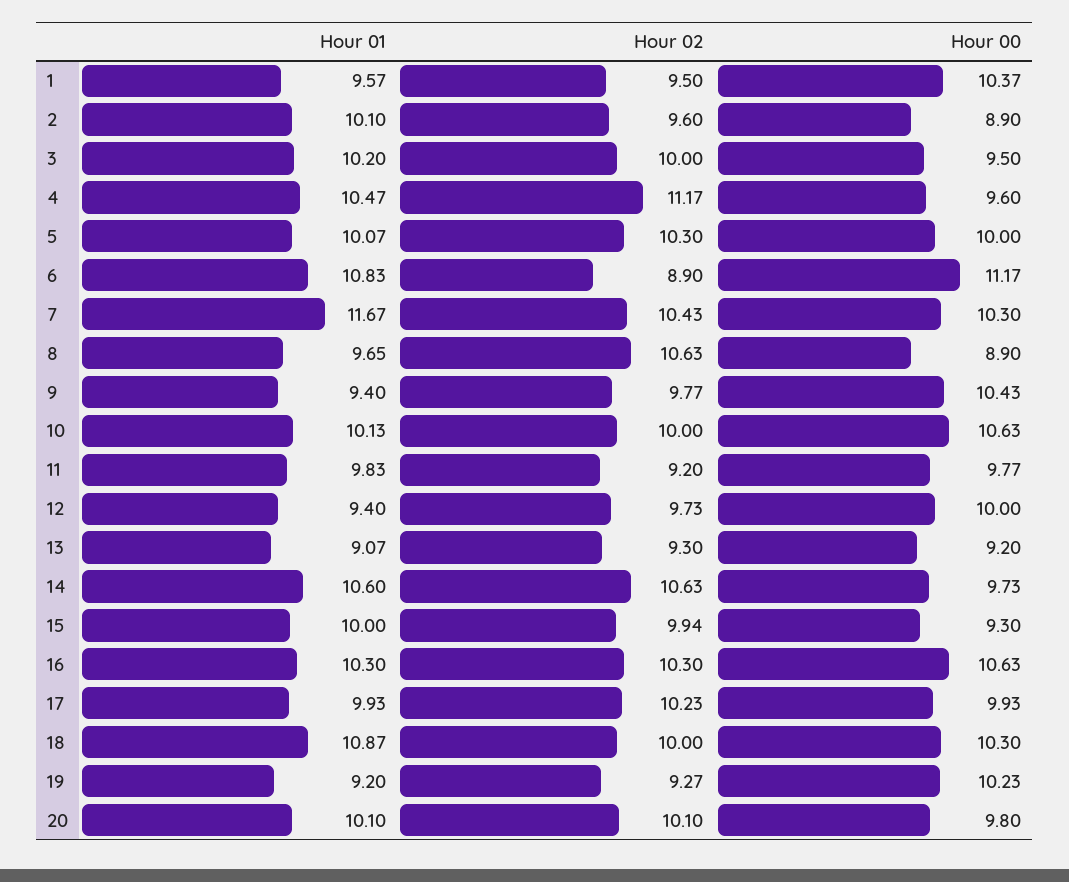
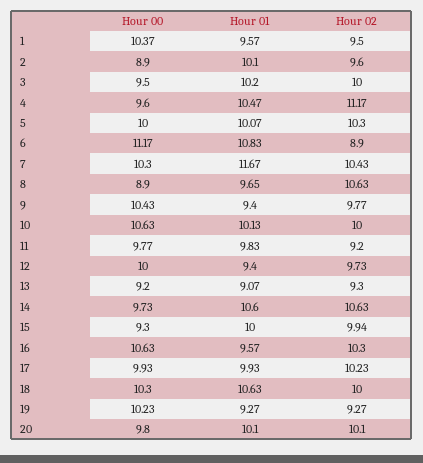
  {
    "Hour 01": {
      "1": 9.57,
      "2": 10.1,
      "3": 10.2,
      "4": 10.47,
      "5": 10.07,
      "6": 10.83,
      "7": 11.67,
      "8": 9.65,
      "9": 9.4,
      "10": 10.13,
      "11": 9.83,
      "12": 9.4,
      "13": 9.07,
      "14": 10.6,
      "15": 10,
-     "16": 10.3,
+     "16": 9.57,
      "17": 9.93,
-     "18": 10.87,
+     "18": 10.63,
-     "19": 9.2,
+     "19": 9.27,
      "20": 10.1
    },
    "Hour 02": {
      "1": 9.5,
      "2": 9.6,
      "3": 10,
      "4": 11.17,
      "5": 10.3,
      "6": 8.9,
      "7": 10.43,
      "8": 10.63,
      "9": 9.77,
      "10": 10,
      "11": 9.2,
      "12": 9.73,
      "13": 9.3,
      "14": 10.63,
      "15": 9.94,
      "16": 10.3,
      "17": 10.23,
      "18": 10,
      "19": 9.27,
      "20": 10.1
    },
    "Hour 00": {
      "1": 10.37,
      "2": 8.9,
      "3": 9.5,
      "4": 9.6,
      "5": 10,
      "6": 11.17,
      "7": 10.3,
      "8": 8.9,
      "9": 10.43,
      "10": 10.63,
      "11": 9.77,
      "12": 10,
      "13": 9.2,
      "14": 9.73,
      "15": 9.3,
      "16": 10.63,
      "17": 9.93,
      "18": 10.3,
      "19": 10.23,
      "20": 9.8
    }
  }

